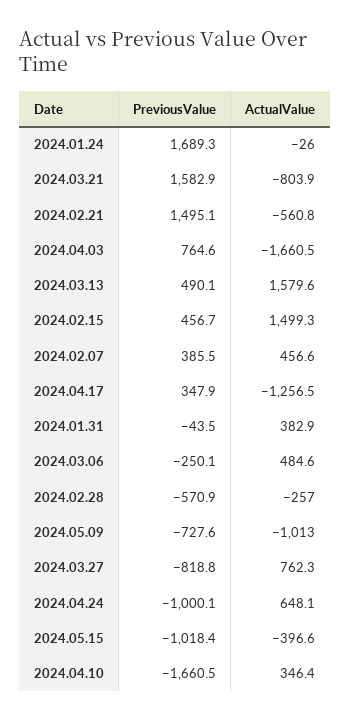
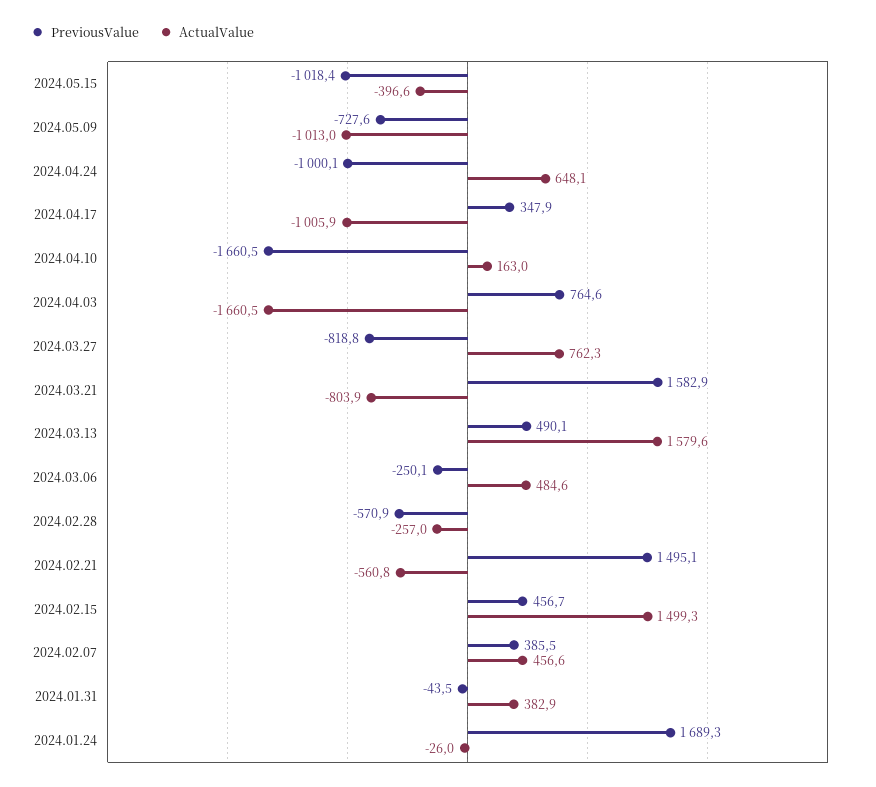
  {
    "PreviousValue": {
      "2024.01.24": 1689.3,
      "2024.03.21": 1582.9,
      "2024.02.21": 1495.1,
      "2024.04.03": 764.6,
      "2024.03.13": 490.1,
      "2024.02.15": 456.7,
      "2024.02.07": 385.5,
      "2024.04.17": 347.9,
      "2024.01.31": -43.5,
      "2024.03.06": -250.1,
      "2024.02.28": -570.9,
      "2024.05.09": -727.6,
      "2024.03.27": -818.8,
      "2024.04.24": -1000.1,
      "2024.05.15": -1018.4,
      "2024.04.10": -1660.5
    },
    "ActualValue": {
      "2024.01.24": -26,
      "2024.03.21": -803.9,
      "2024.02.21": -560.8,
      "2024.04.03": -1660.5,
      "2024.03.13": 1579.6,
      "2024.02.15": 1499.3,
      "2024.02.07": 456.6,
-     "2024.04.17": -1256.5,
+     "2024.04.17": -1005.9,
      "2024.01.31": 382.9,
      "2024.03.06": 484.6,
      "2024.02.28": -257,
      "2024.05.09": -1013,
      "2024.03.27": 762.3,
      "2024.04.24": 648.1,
      "2024.05.15": -396.6,
-     "2024.04.10": 346.4
+     "2024.04.10": 163
    }
  }

